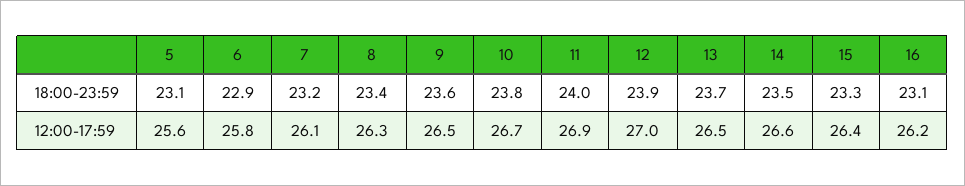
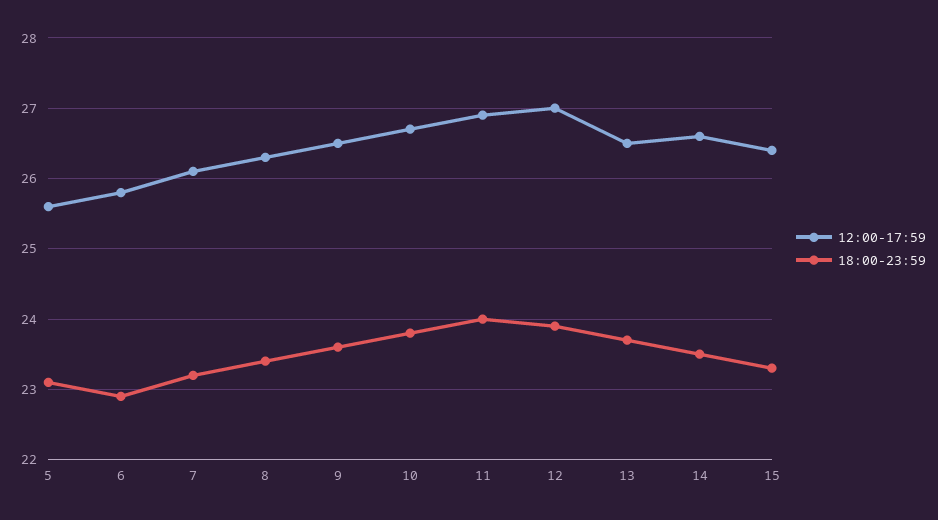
  {
    "18:00-23:59": {
      "5": 23.1,
      "6": 22.9,
      "7": 23.2,
      "8": 23.4,
      "9": 23.6,
      "10": 23.8,
      "11": 24,
      "12": 23.9,
      "13": 23.7,
      "14": 23.5,
-     "15": 23.3,
+     "15": 23.3
-     "16": 23.1
    },
    "12:00-17:59": {
      "5": 25.6,
      "6": 25.8,
      "7": 26.1,
      "8": 26.3,
      "9": 26.5,
      "10": 26.7,
      "11": 26.9,
      "12": 27,
      "13": 26.5,
      "14": 26.6,
-     "15": 26.4,
+     "15": 26.4
-     "16": 26.2
    }
  }

